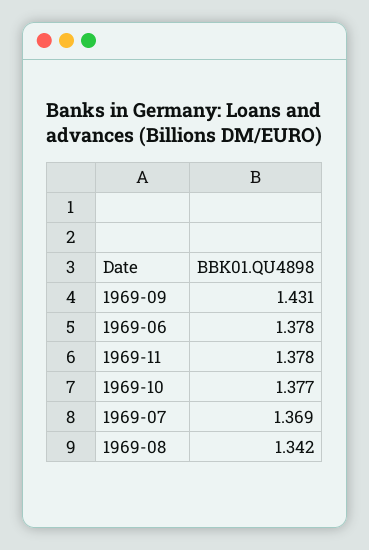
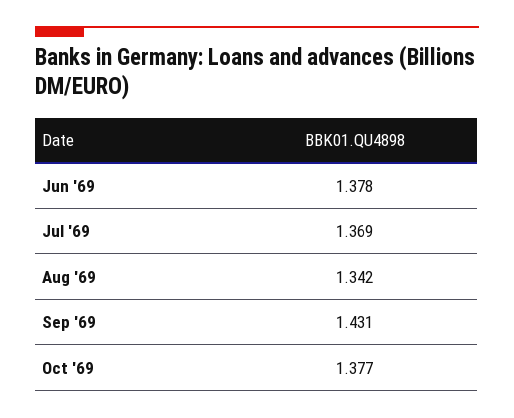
  {
    "1969-09": 1.431,
    "1969-06": 1.378,
-   "1969-11": 1.378,
    "1969-10": 1.377,
    "1969-07": 1.369,
    "1969-08": 1.342
  }

